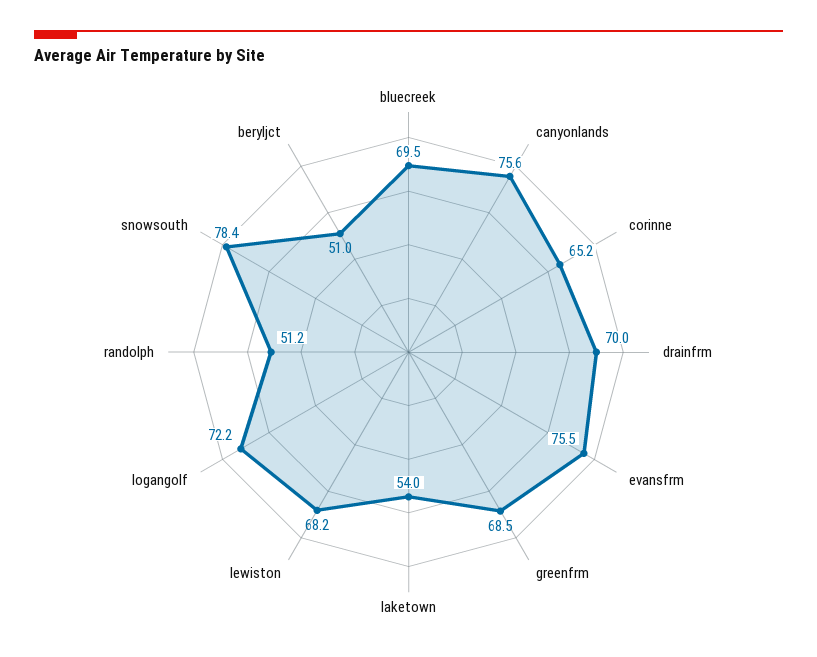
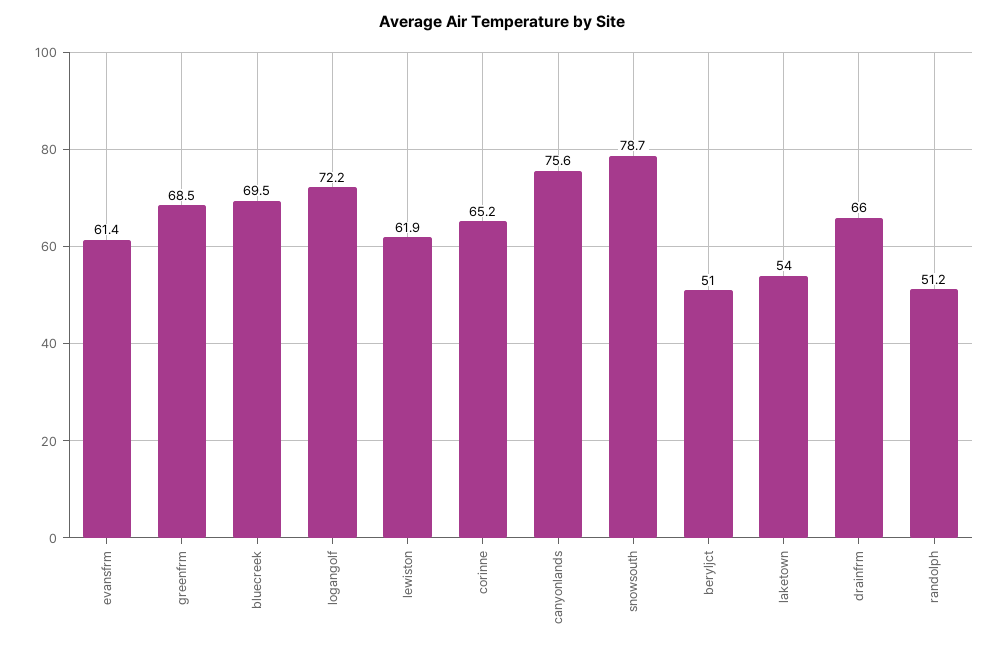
  {
    "bluecreek": 69.5,
    "canyonlands": 75.6,
    "corinne": 65.2,
-   "drainfrm": 70,
+   "drainfrm": 66,
-   "evansfrm": 75.5,
+   "evansfrm": 61.4,
    "greenfrm": 68.5,
    "laketown": 54,
-   "lewiston": 68.2,
+   "lewiston": 61.9,
    "logangolf": 72.2,
    "randolph": 51.2,
-   "snowsouth": 78.4,
+   "snowsouth": 78.7,
    "beryljct": 51
  }

